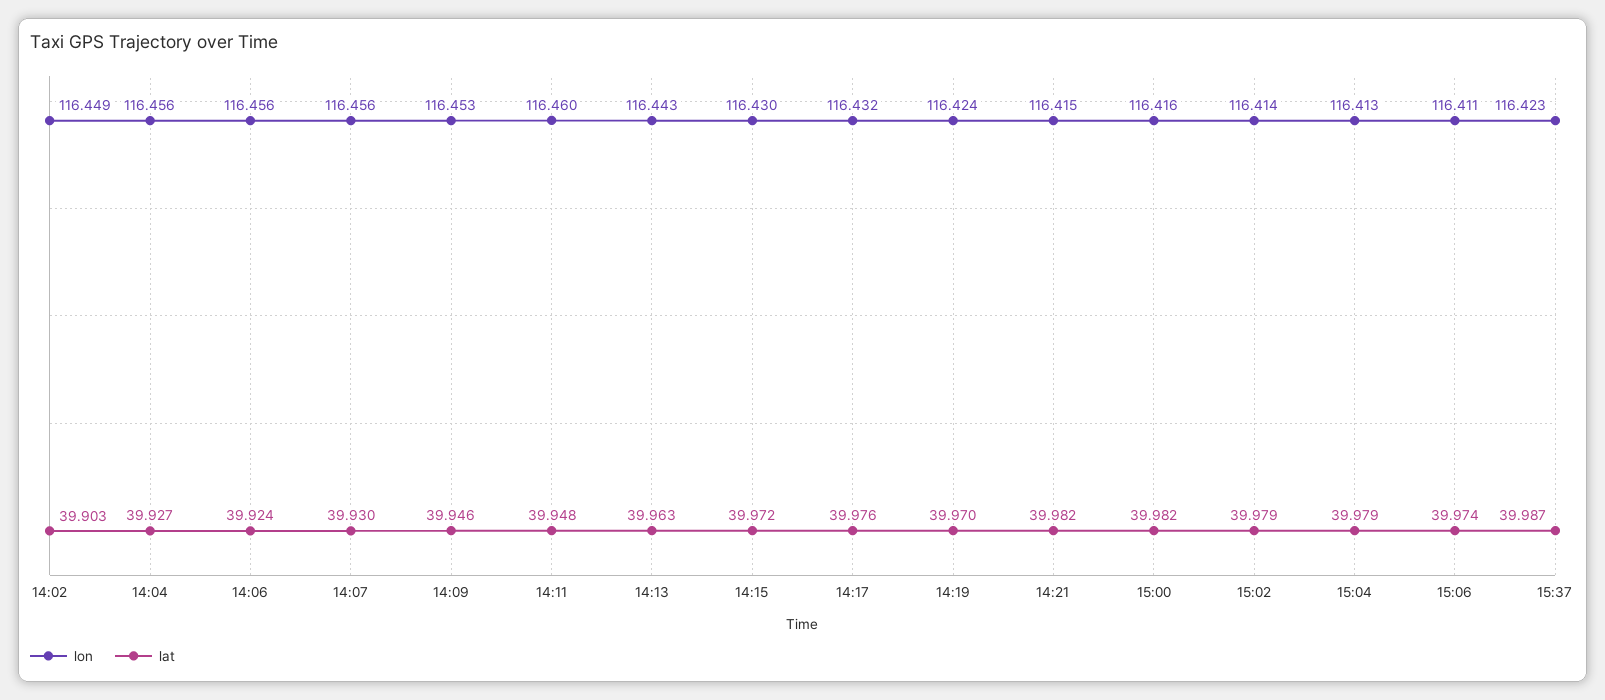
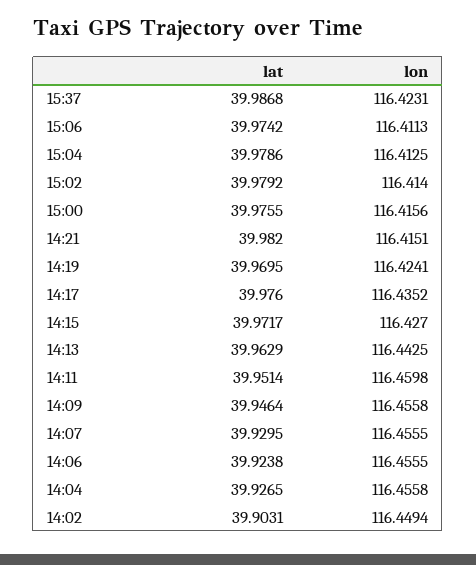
  {
    "lon": {
      "14:02": 116.4494,
      "14:04": 116.4558,
      "14:06": 116.4555,
      "14:07": 116.4555,
-     "14:09": 116.453,
+     "14:09": 116.4558,
      "14:11": 116.4598,
      "14:13": 116.4425,
-     "14:15": 116.43,
+     "14:15": 116.427,
-     "14:17": 116.432,
+     "14:17": 116.4352,
      "14:19": 116.4241,
      "14:21": 116.4151,
      "15:00": 116.4156,
      "15:02": 116.414,
      "15:04": 116.4125,
      "15:06": 116.4113,
      "15:37": 116.4231
    },
    "lat": {
      "14:02": 39.9031,
      "14:04": 39.9265,
      "14:06": 39.9238,
      "14:07": 39.9295,
      "14:09": 39.9464,
-     "14:11": 39.948,
+     "14:11": 39.9514,
      "14:13": 39.9629,
      "14:15": 39.9717,
      "14:17": 39.976,
      "14:19": 39.9695,
      "14:21": 39.982,
-     "15:00": 39.982,
+     "15:00": 39.9755,
      "15:02": 39.9792,
      "15:04": 39.9786,
      "15:06": 39.9742,
      "15:37": 39.9868
    }
  }

